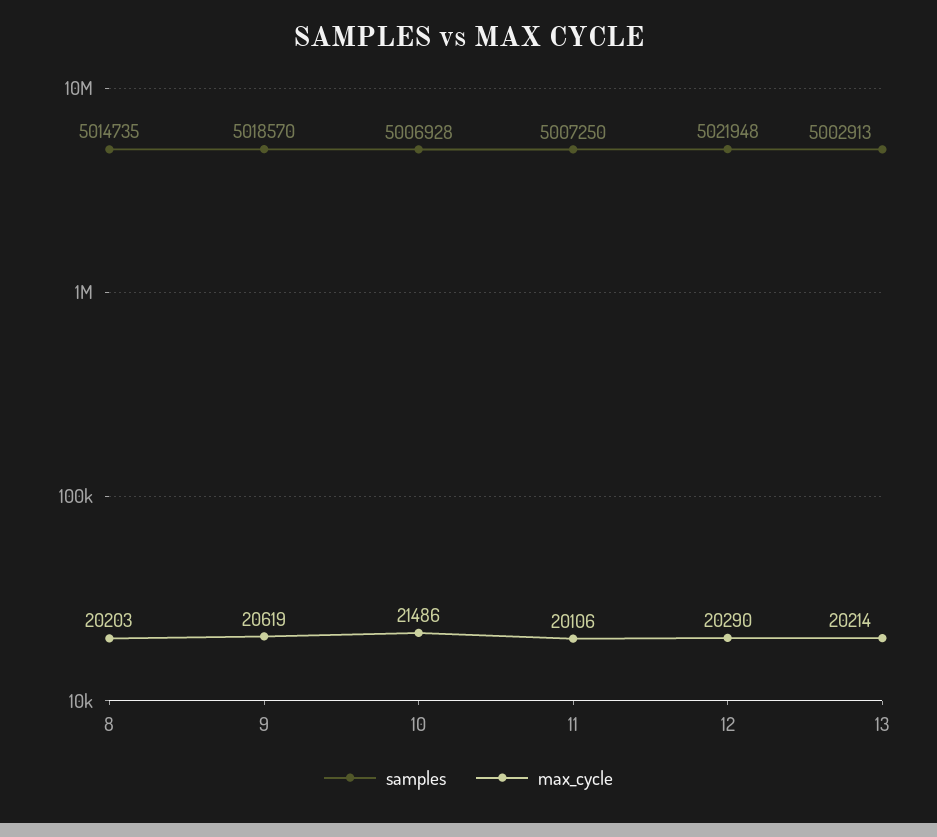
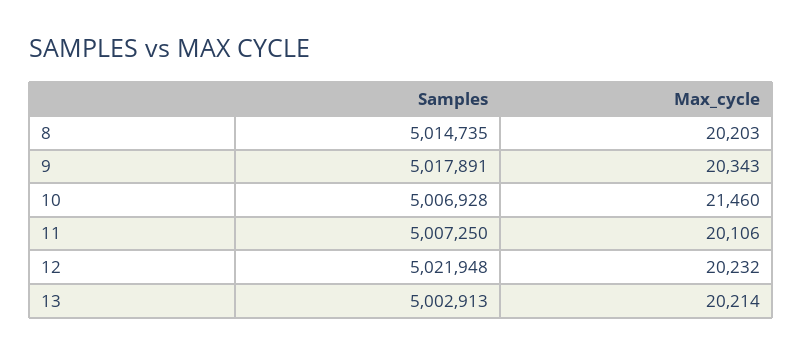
  {
    "samples": {
      "8": 5014735,
-     "9": 5018570,
+     "9": 5017891,
      "10": 5006928,
      "11": 5007250,
      "12": 5021948,
      "13": 5002913
    },
    "max_cycle": {
      "8": 20203,
-     "9": 20619,
+     "9": 20343,
-     "10": 21486,
+     "10": 21460,
      "11": 20106,
-     "12": 20290,
+     "12": 20232,
      "13": 20214
    }
  }

